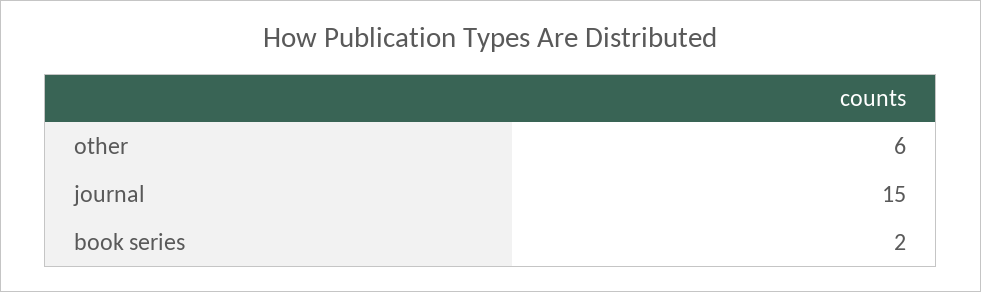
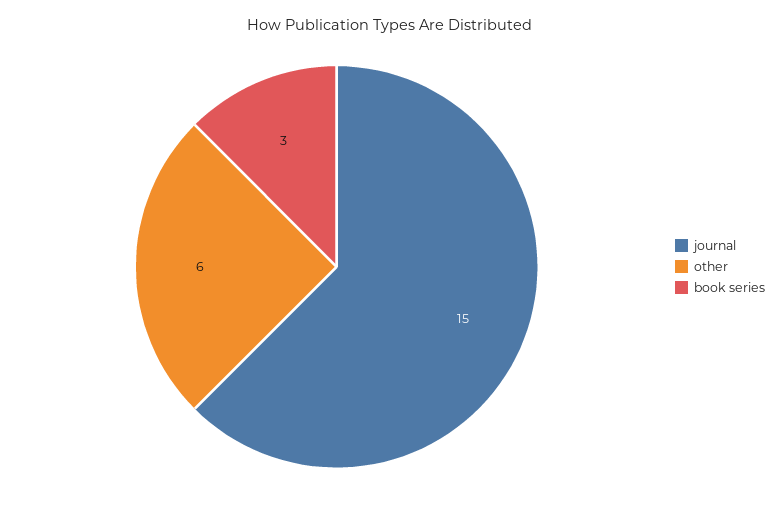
  {
    "other": 6,
    "journal": 15,
-   "book series": 2
+   "book series": 3
  }

